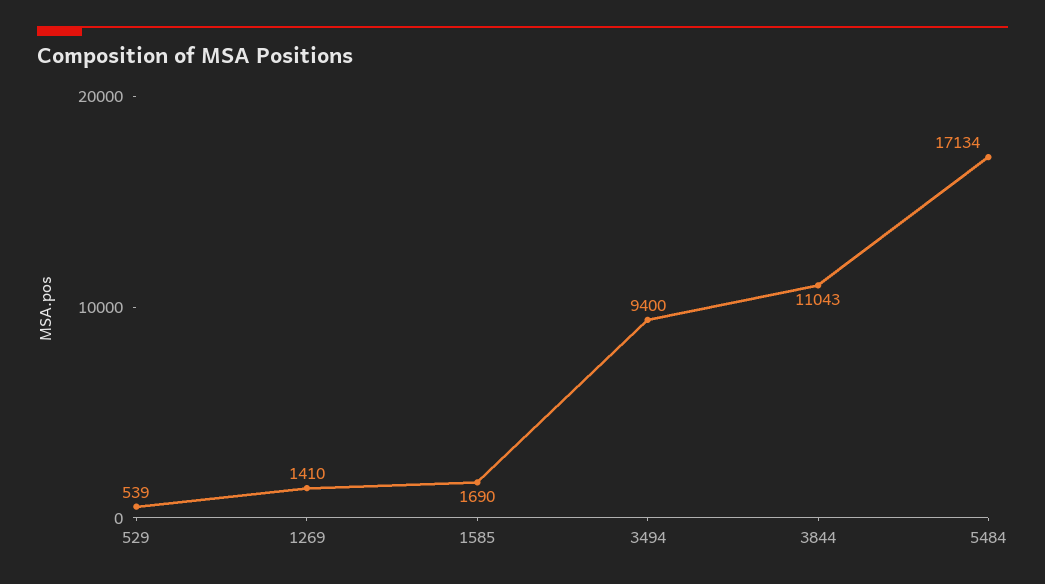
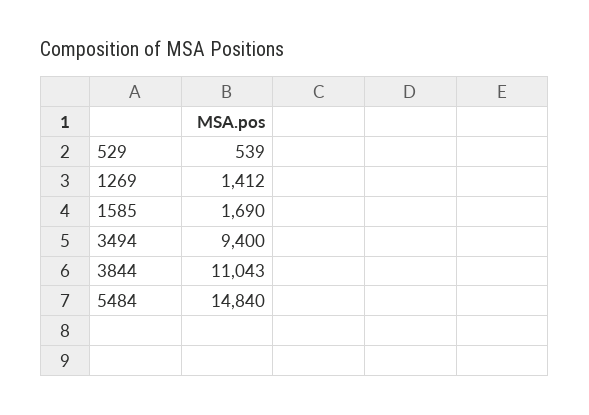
  {
    "529": 539,
-   "1269": 1410,
+   "1269": 1412,
    "1585": 1690,
    "3494": 9400,
    "3844": 11043,
-   "5484": 17134
+   "5484": 14840
  }

